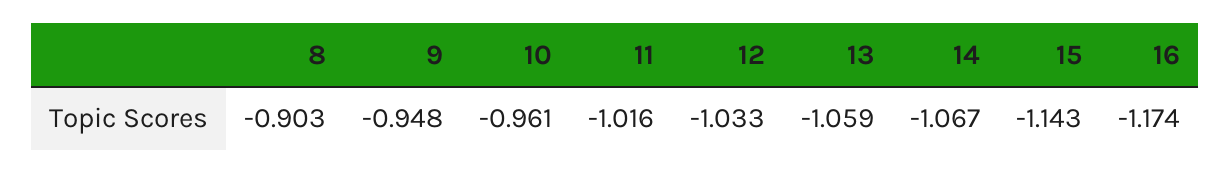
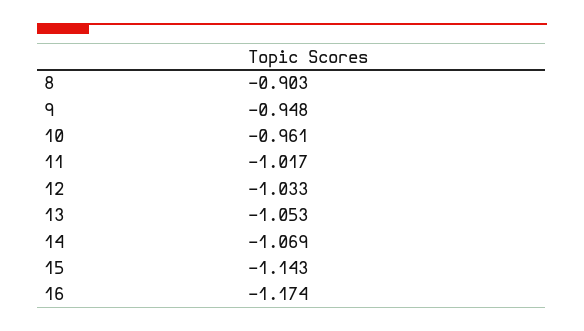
  {
    "8": -0.903,
    "9": -0.948,
    "10": -0.961,
-   "11": -1.016,
+   "11": -1.017,
    "12": -1.033,
-   "13": -1.059,
+   "13": -1.053,
-   "14": -1.067,
+   "14": -1.069,
    "15": -1.143,
    "16": -1.174
  }

